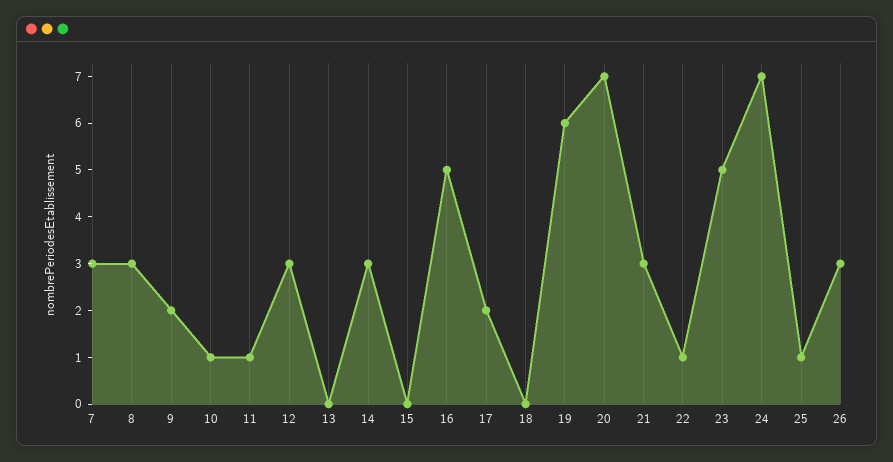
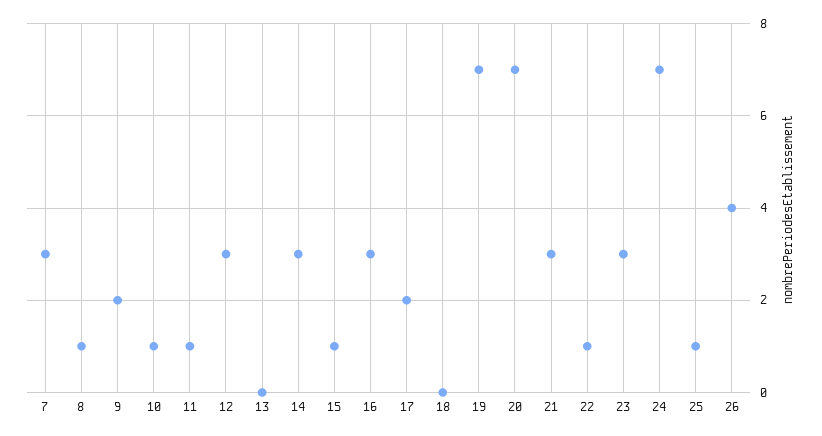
  {
    "7": 3,
-   "8": 3,
+   "8": 1,
    "9": 2,
    "10": 1,
    "11": 1,
    "12": 3,
    "13": 0,
    "14": 3,
-   "15": 0,
+   "15": 1,
-   "16": 5,
+   "16": 3,
    "17": 2,
    "18": 0,
-   "19": 6,
+   "19": 7,
    "20": 7,
    "21": 3,
    "22": 1,
-   "23": 5,
+   "23": 3,
    "24": 7,
    "25": 1,
-   "26": 3
+   "26": 4
  }

